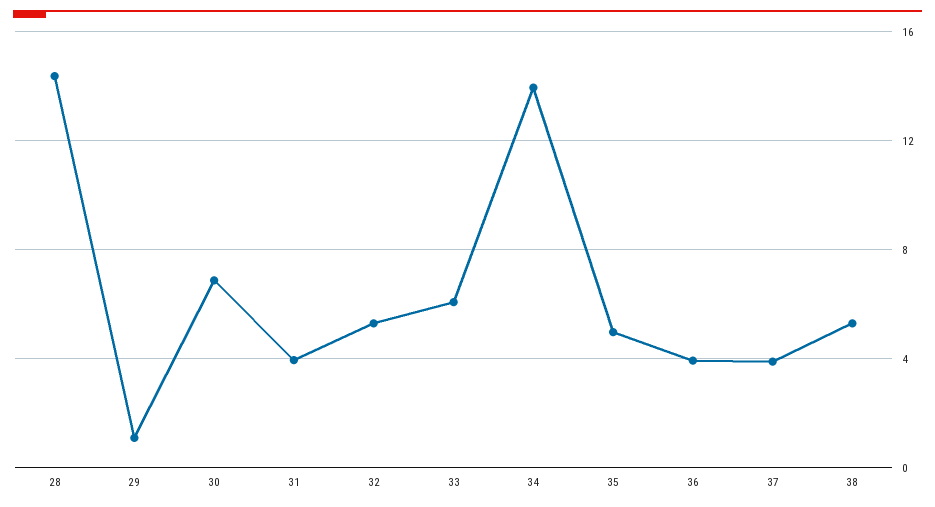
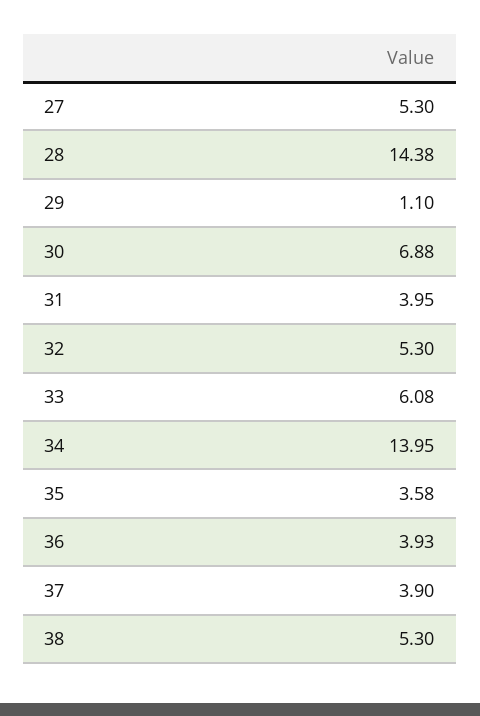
  {
    "28": 14.38,
    "29": 1.1,
    "30": 6.88,
    "31": 3.95,
    "32": 5.3,
    "33": 6.08,
    "34": 13.95,
-   "35": 5,
+   "35": 3.58,
    "36": 3.93,
    "37": 3.9,
-   "38": 5.3
+   "38": 5.3,
+   "27": 5.3
  }

